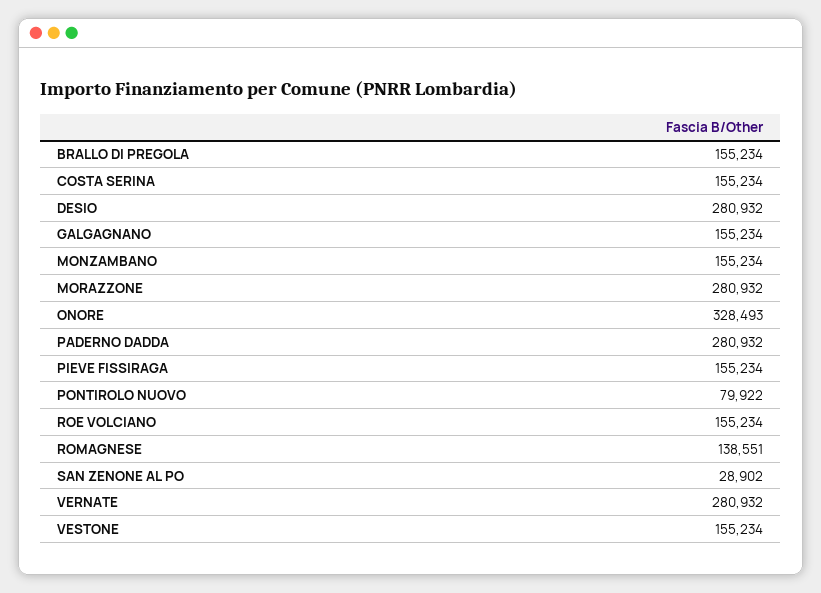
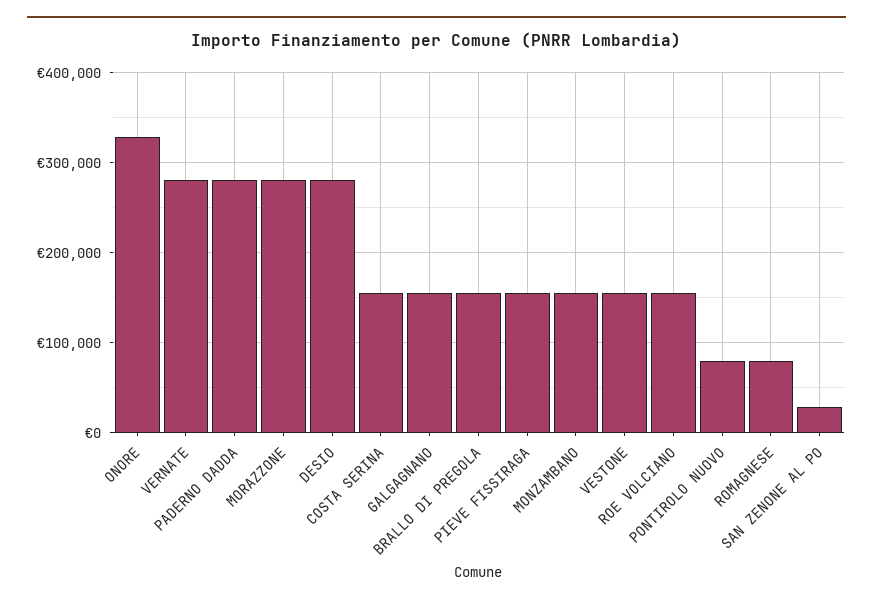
  {
    "BRALLO DI PREGOLA": 155234,
    "COSTA SERINA": 155234,
    "DESIO": 280932,
    "GALGAGNANO": 155234,
    "MONZAMBANO": 155234,
    "MORAZZONE": 280932,
    "ONORE": 328493,
    "PADERNO DADDA": 280932,
    "PIEVE FISSIRAGA": 155234,
    "PONTIROLO NUOVO": 79922,
    "ROE VOLCIANO": 155234,
-   "ROMAGNESE": 138551,
+   "ROMAGNESE": 80000,
    "SAN ZENONE AL PO": 28902,
    "VERNATE": 280932,
    "VESTONE": 155234
  }

